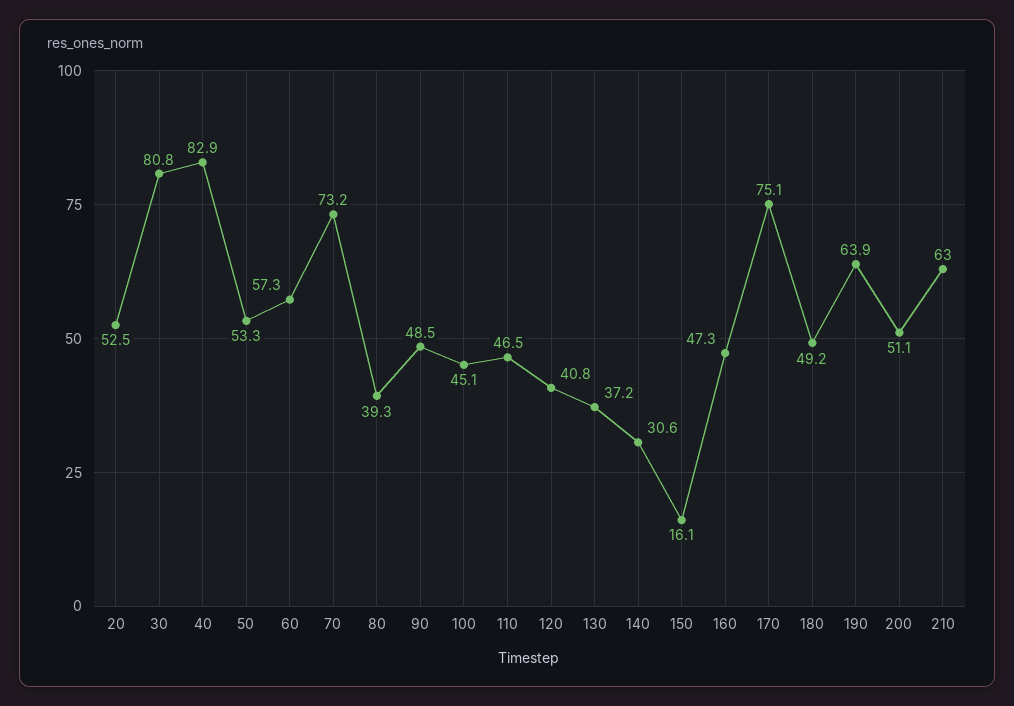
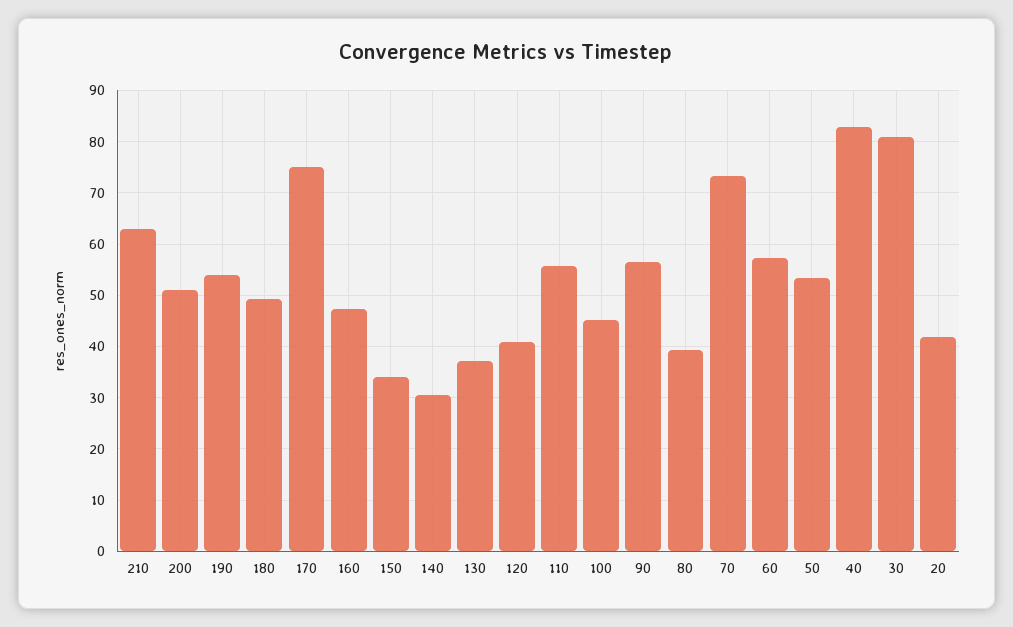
  {
-   "20": 52.5,
+   "20": 42,
    "30": 80.8,
    "40": 82.9,
    "50": 53.3,
    "60": 57.3,
    "70": 73.2,
    "80": 39.3,
-   "90": 48.5,
+   "90": 56,
    "100": 45.1,
-   "110": 46.5,
+   "110": 56,
    "120": 40.8,
    "130": 37.2,
    "140": 30.6,
-   "150": 16.1,
+   "150": 34,
    "160": 47.3,
    "170": 75.1,
    "180": 49.2,
-   "190": 63.9,
+   "190": 54,
    "200": 51.1,
    "210": 63
  }

